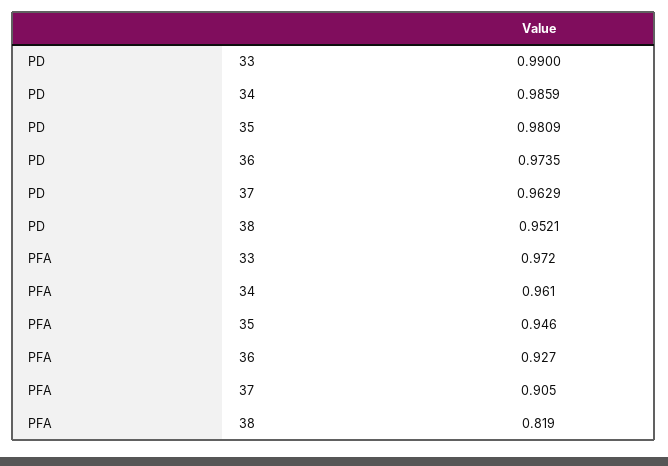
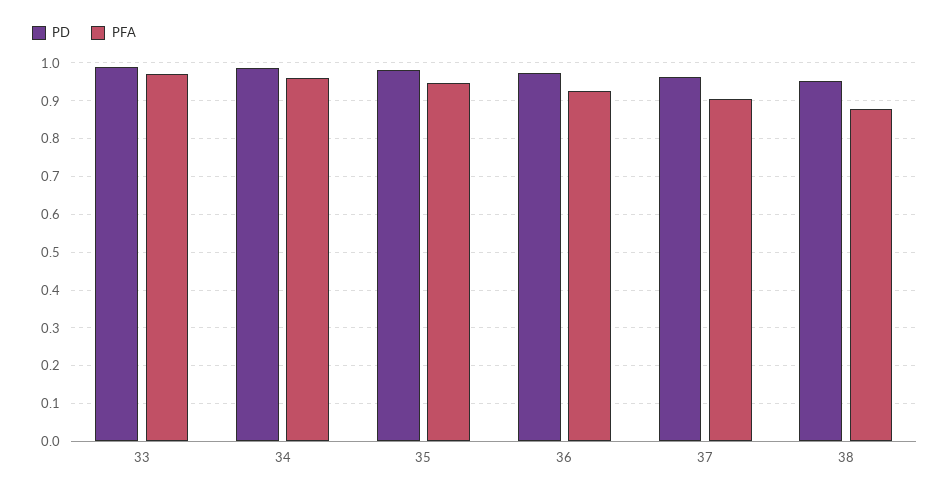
  {
    "PD": {
      "33": 0.99,
      "34": 0.9859,
      "35": 0.9809,
      "36": 0.9735,
      "37": 0.9629,
      "38": 0.9521
    },
    "PFA": {
      "33": 0.972,
      "34": 0.961,
      "35": 0.946,
      "36": 0.927,
      "37": 0.905,
-     "38": 0.819
+     "38": 0.88
    }
  }

